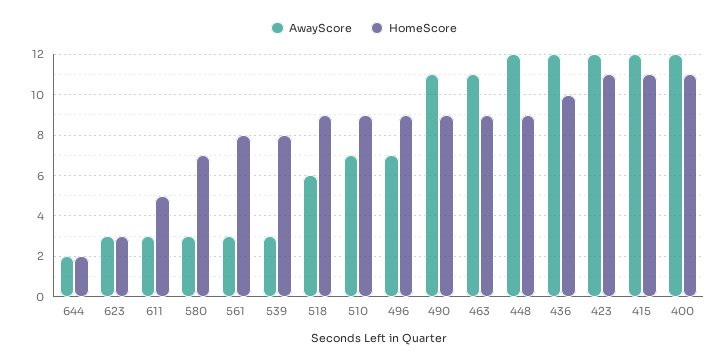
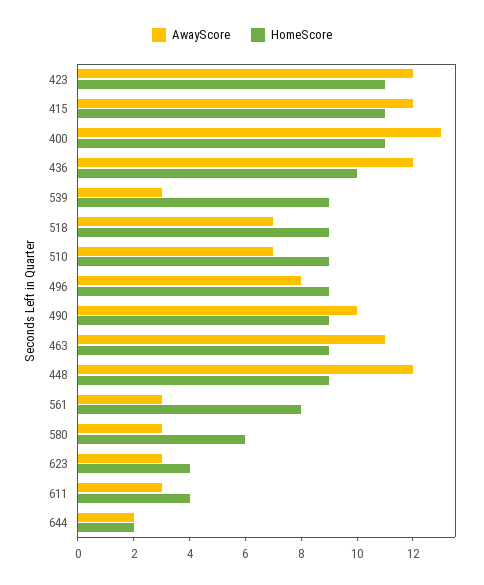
  {
    "AwayScore": {
      "644": 2,
      "623": 3,
      "611": 3,
      "580": 3,
      "561": 3,
      "539": 3,
-     "518": 6,
+     "518": 7,
      "510": 7,
-     "496": 7,
+     "496": 8,
-     "490": 11,
+     "490": 10,
      "463": 11,
      "448": 12,
      "436": 12,
      "423": 12,
      "415": 12,
-     "400": 12
+     "400": 13
    },
    "HomeScore": {
      "644": 2,
-     "623": 3,
+     "623": 4,
-     "611": 5,
+     "611": 4,
-     "580": 7,
+     "580": 6,
      "561": 8,
-     "539": 8,
+     "539": 9,
      "518": 9,
      "510": 9,
      "496": 9,
      "490": 9,
      "463": 9,
      "448": 9,
      "436": 10,
      "423": 11,
      "415": 11,
      "400": 11
    }
  }

